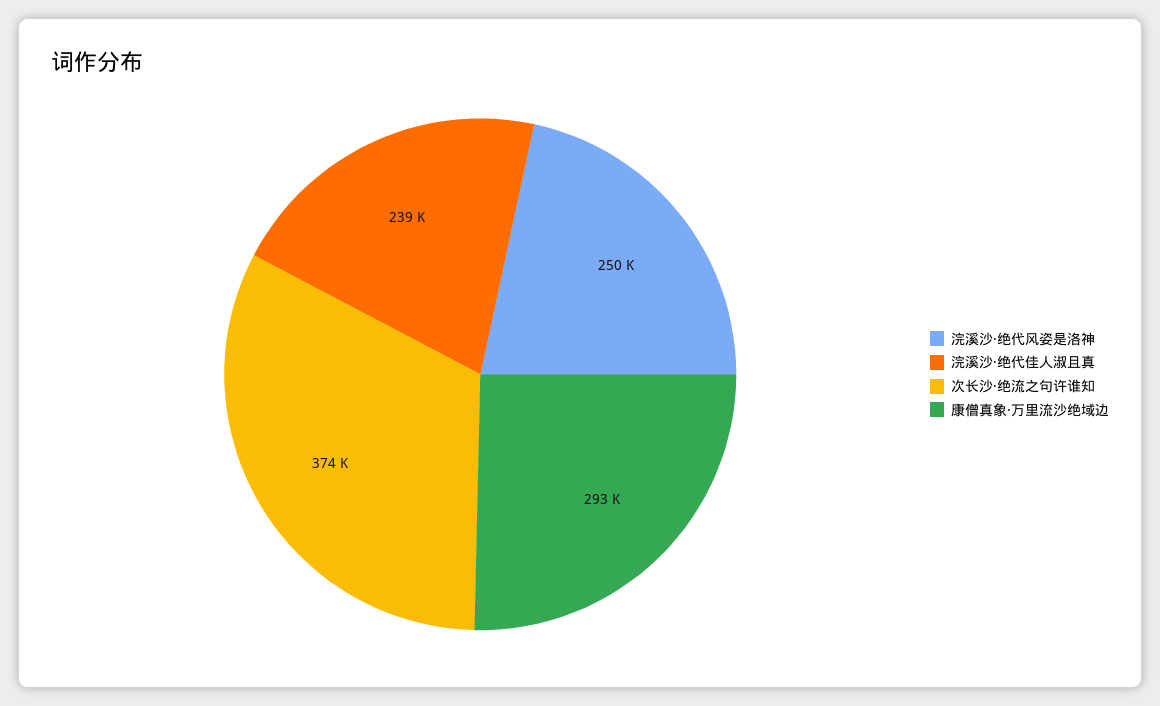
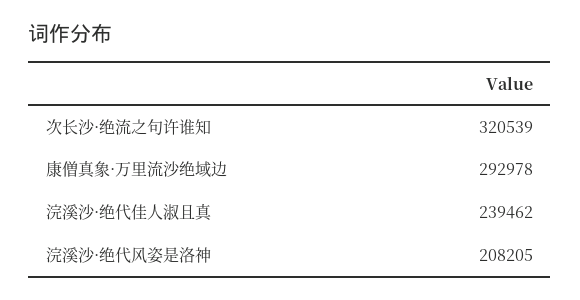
  {
-   "浣溪沙·绝代风姿是洛神": 250000,
+   "浣溪沙·绝代风姿是洛神": 208205,
    "浣溪沙·绝代佳人淑且真": 239462,
-   "次长沙·绝流之句许谁知": 374000,
+   "次长沙·绝流之句许谁知": 320539,
    "康僧真象·万里流沙绝域边": 292978
  }

